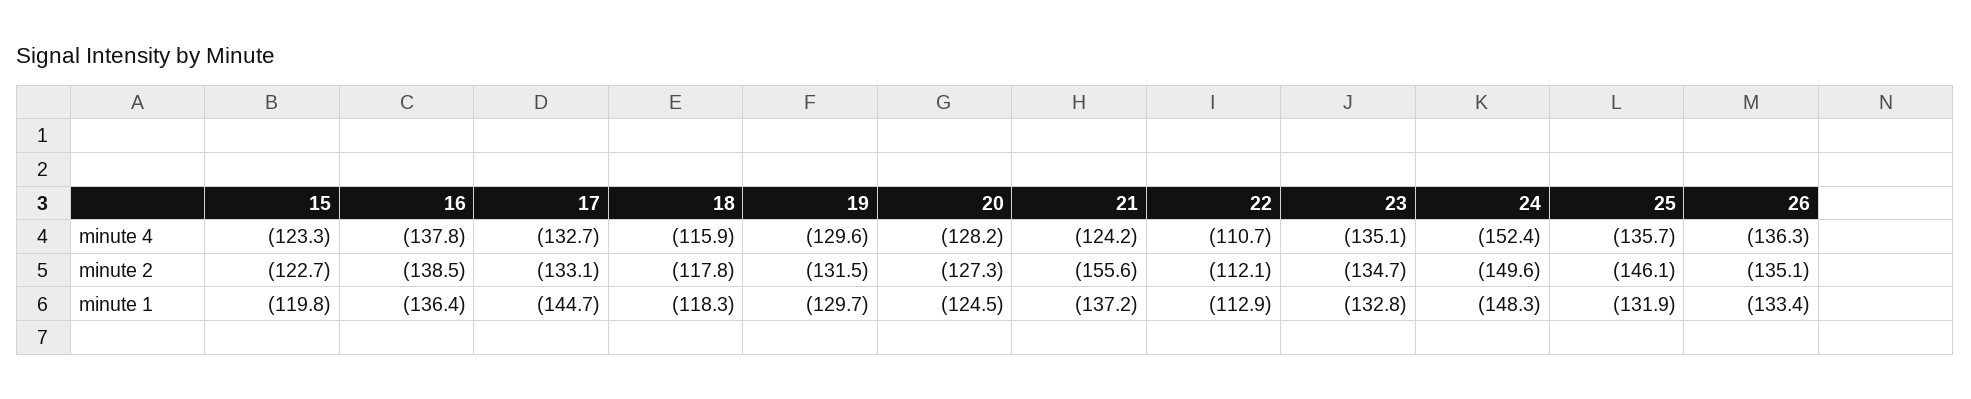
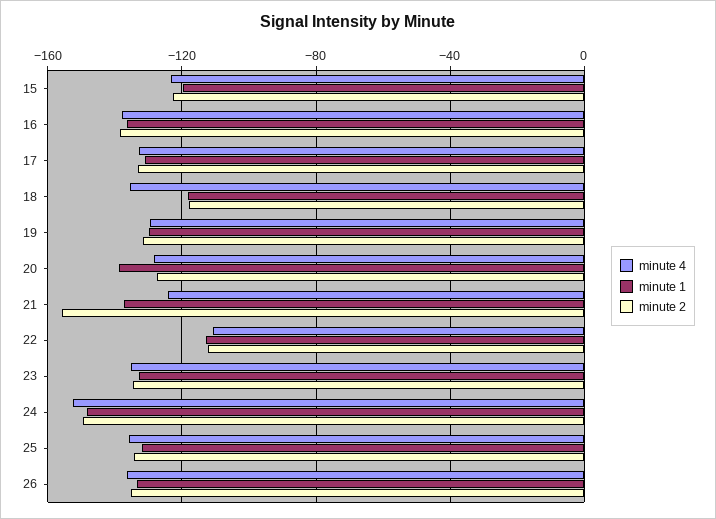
  {
    "minute 4": {
      "15": -123.3,
      "16": -137.8,
      "17": -132.7,
-     "18": -115.9,
+     "18": -135,
      "19": -129.6,
      "20": -128.2,
      "21": -124.2,
      "22": -110.7,
      "23": -135.1,
      "24": -152.4,
      "25": -135.7,
      "26": -136.3
    },
    "minute 2": {
      "15": -122.7,
      "16": -138.5,
      "17": -133.1,
      "18": -117.8,
      "19": -131.5,
      "20": -127.3,
      "21": -155.6,
      "22": -112.1,
      "23": -134.7,
      "24": -149.6,
-     "25": -146.1,
+     "25": -135,
      "26": -135.1
    },
    "minute 1": {
      "15": -119.8,
      "16": -136.4,
-     "17": -144.7,
+     "17": -130,
      "18": -118.3,
      "19": -129.7,
-     "20": -124.5,
+     "20": -140,
      "21": -137.2,
      "22": -112.9,
      "23": -132.8,
      "24": -148.3,
      "25": -131.9,
      "26": -133.4
    }
  }

